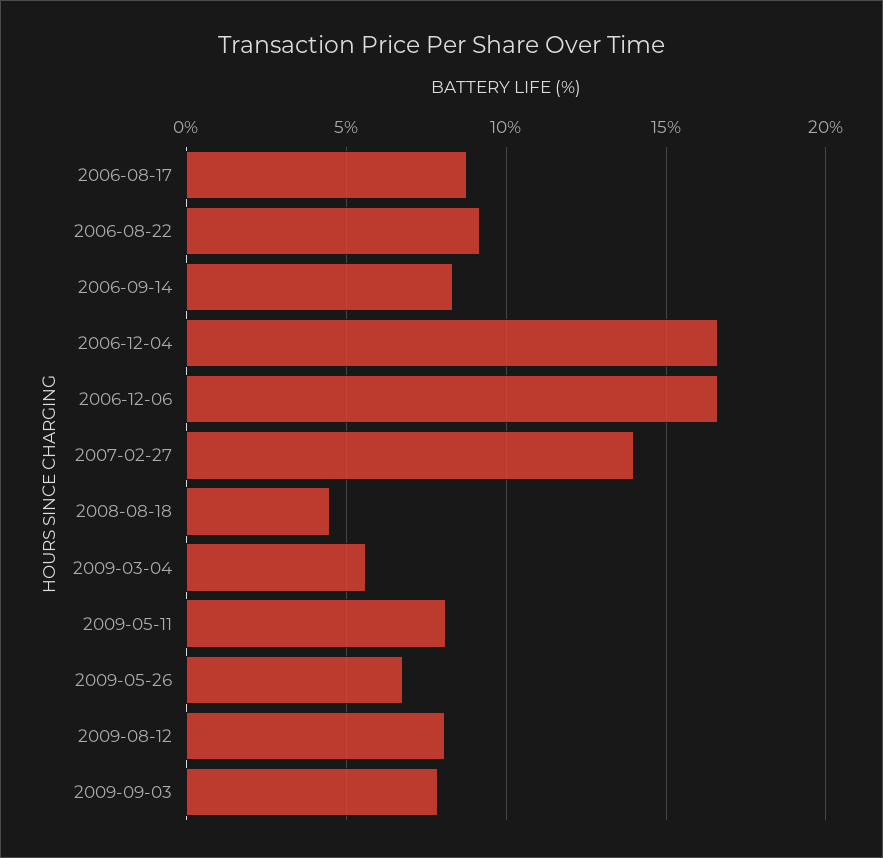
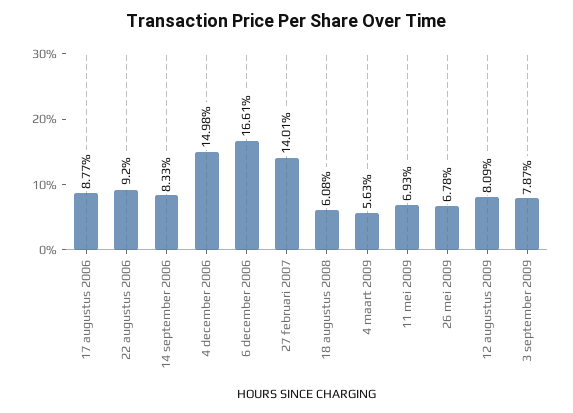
  {
    "2006-08-17": 8.77,
    "2006-08-22": 9.2,
    "2006-09-14": 8.33,
-   "2006-12-04": 16.5,
+   "2006-12-04": 14.98,
    "2006-12-06": 16.61,
    "2007-02-27": 14.01,
-   "2008-08-18": 4.5,
+   "2008-08-18": 6.08,
    "2009-03-04": 5.63,
-   "2009-05-11": 8,
+   "2009-05-11": 6.93,
    "2009-05-26": 6.78,
    "2009-08-12": 8.09,
    "2009-09-03": 7.87
  }

